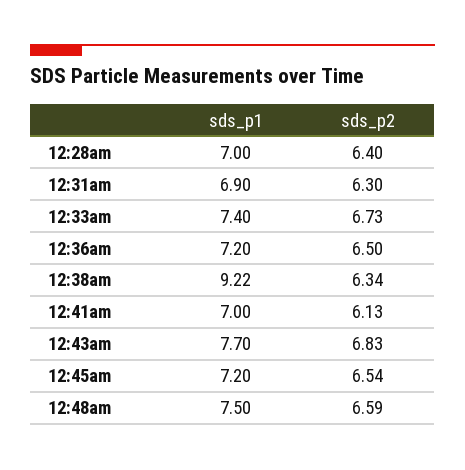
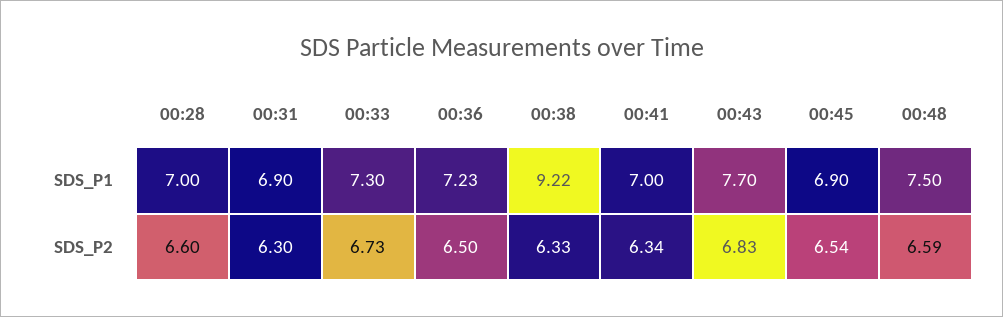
  {
    "sds_p1": {
      "12:28am": 7,
      "12:31am": 6.9,
-     "12:33am": 7.4,
+     "12:33am": 7.3,
-     "12:36am": 7.2,
+     "12:36am": 7.23,
      "12:38am": 9.22,
      "12:41am": 7,
      "12:43am": 7.7,
-     "12:45am": 7.2,
+     "12:45am": 6.9,
      "12:48am": 7.5
    },
    "sds_p2": {
-     "12:28am": 6.4,
+     "12:28am": 6.6,
      "12:31am": 6.3,
      "12:33am": 6.73,
      "12:36am": 6.5,
-     "12:38am": 6.34,
+     "12:38am": 6.33,
-     "12:41am": 6.13,
+     "12:41am": 6.34,
      "12:43am": 6.83,
      "12:45am": 6.54,
      "12:48am": 6.59
    }
  }

